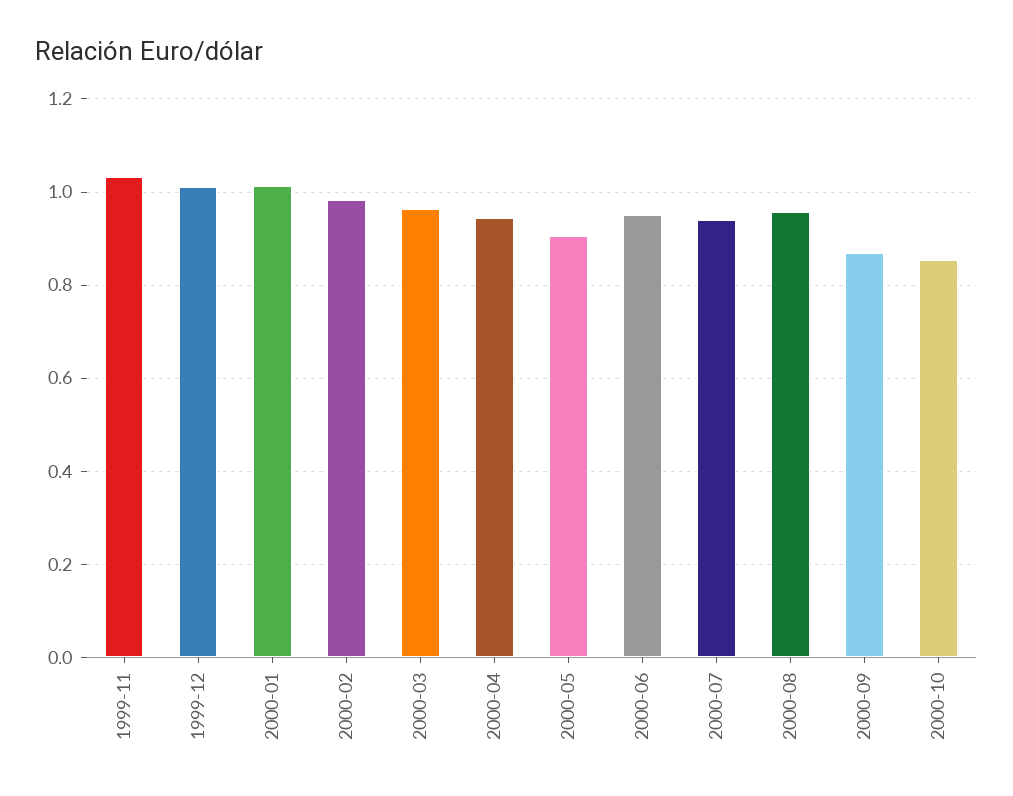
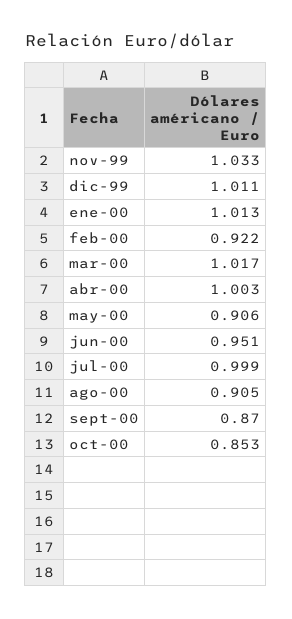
  {
    "1999-11": 1.033,
    "1999-12": 1.011,
    "2000-01": 1.013,
-   "2000-02": 0.98,
+   "2000-02": 0.922,
-   "2000-03": 0.96,
+   "2000-03": 1.017,
-   "2000-04": 0.94,
+   "2000-04": 1.003,
    "2000-05": 0.906,
    "2000-06": 0.951,
-   "2000-07": 0.94,
+   "2000-07": 0.999,
-   "2000-08": 0.96,
+   "2000-08": 0.905,
    "2000-09": 0.87,
    "2000-10": 0.853
  }

